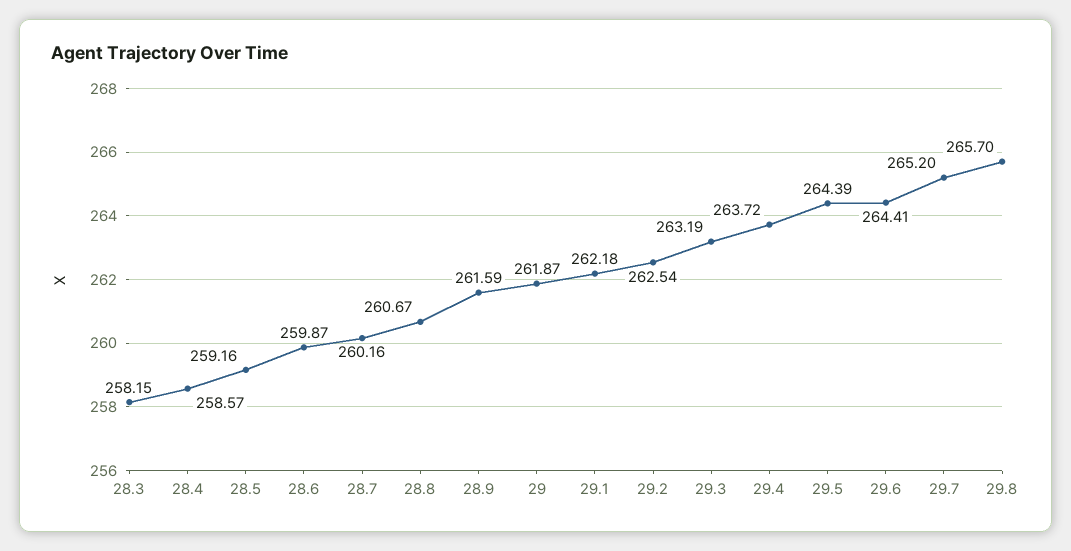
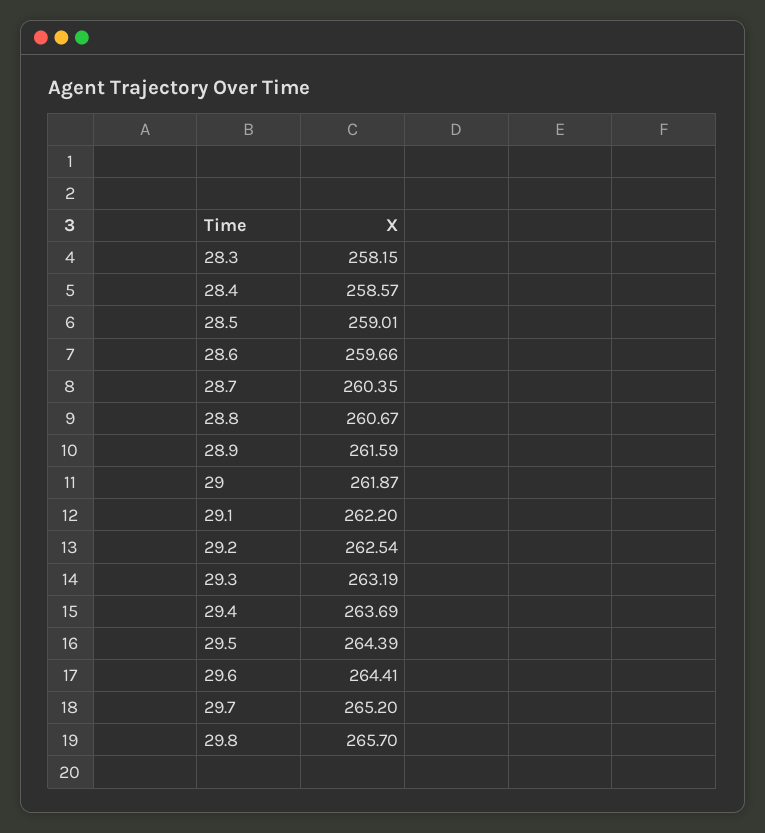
  {
    "28.3": 258.15,
    "28.4": 258.57,
-   "28.5": 259.16,
+   "28.5": 259.01,
-   "28.6": 259.87,
+   "28.6": 259.66,
-   "28.7": 260.16,
+   "28.7": 260.35,
    "28.8": 260.67,
    "28.9": 261.59,
    "29": 261.87,
-   "29.1": 262.18,
+   "29.1": 262.2,
    "29.2": 262.54,
    "29.3": 263.19,
-   "29.4": 263.72,
+   "29.4": 263.69,
    "29.5": 264.39,
    "29.6": 264.41,
    "29.7": 265.2,
    "29.8": 265.7
  }

